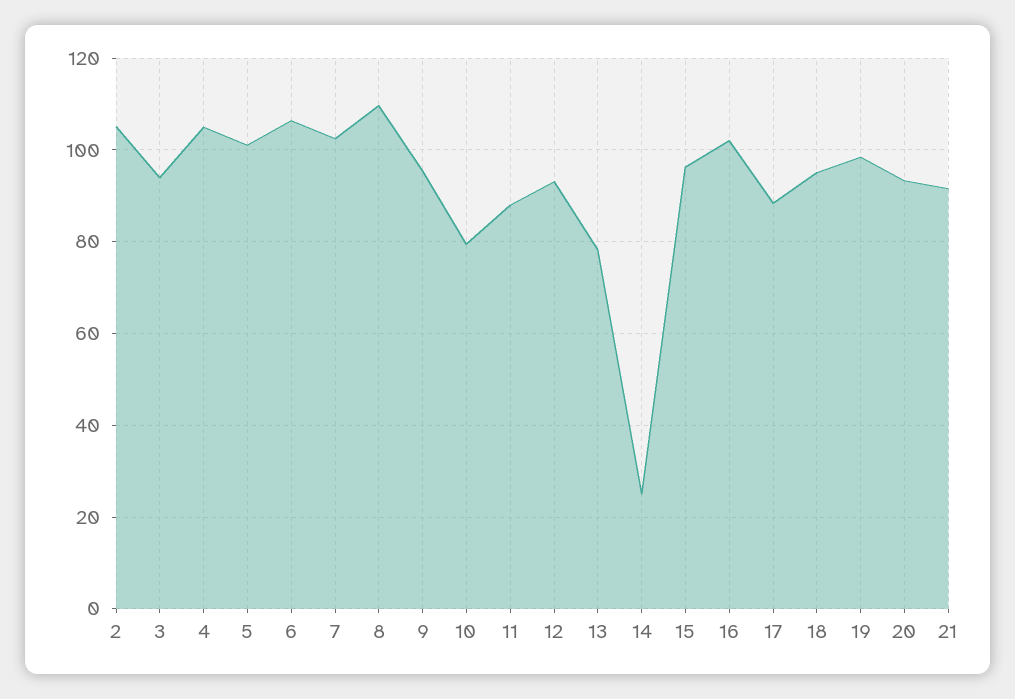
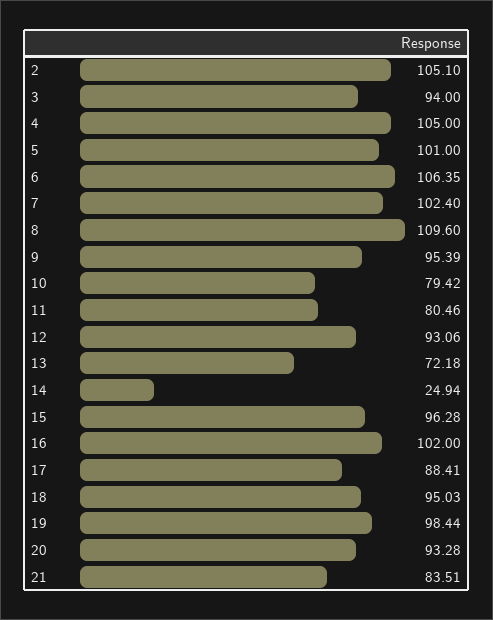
  {
    "2": 105.1,
    "3": 94,
    "4": 105,
    "5": 101,
    "6": 106.35,
    "7": 102.4,
    "8": 109.6,
    "9": 95.39,
    "10": 79.42,
-   "11": 88,
+   "11": 80.46,
    "12": 93.06,
-   "13": 78,
+   "13": 72.18,
    "14": 24.94,
    "15": 96.28,
    "16": 102,
    "17": 88.41,
    "18": 95.03,
    "19": 98.44,
    "20": 93.28,
-   "21": 92
+   "21": 83.51
  }

